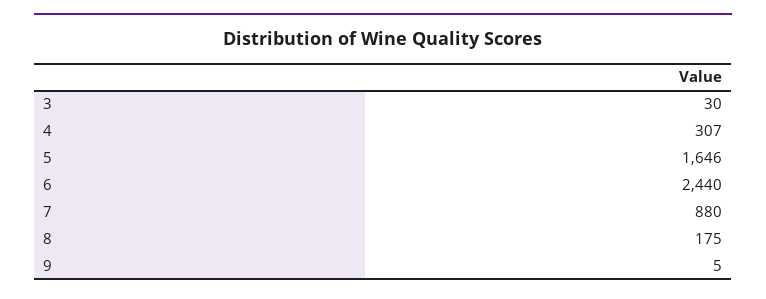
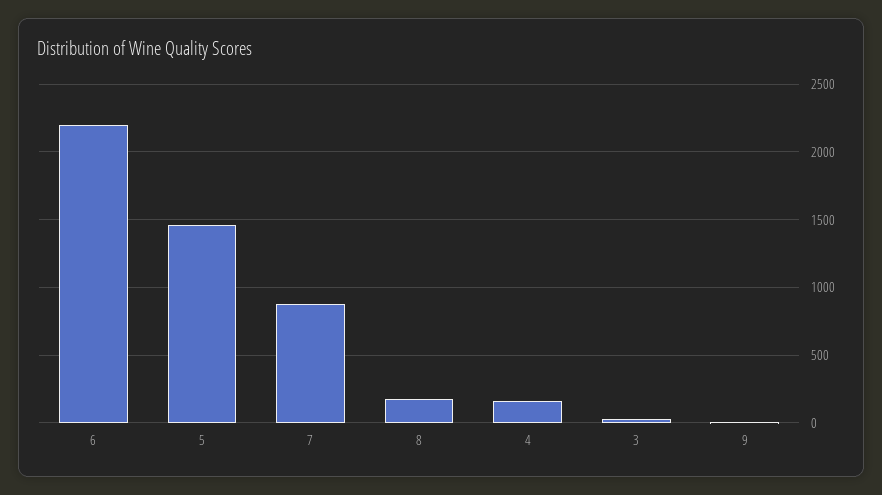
  {
    "3": 30,
-   "4": 307,
+   "4": 150,
-   "5": 1646,
+   "5": 1450,
-   "6": 2440,
+   "6": 2200,
    "7": 880,
    "8": 175,
    "9": 5
  }

